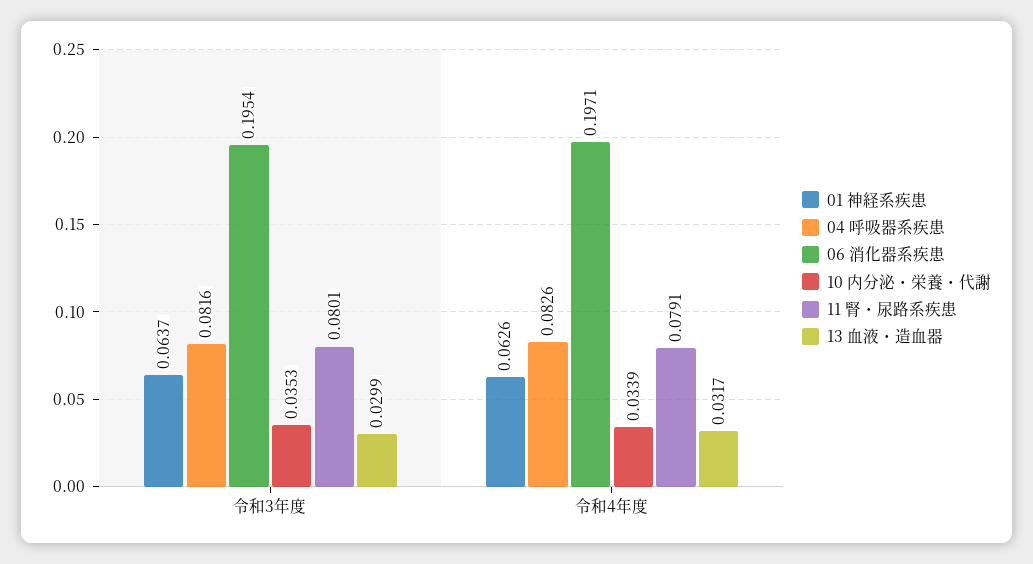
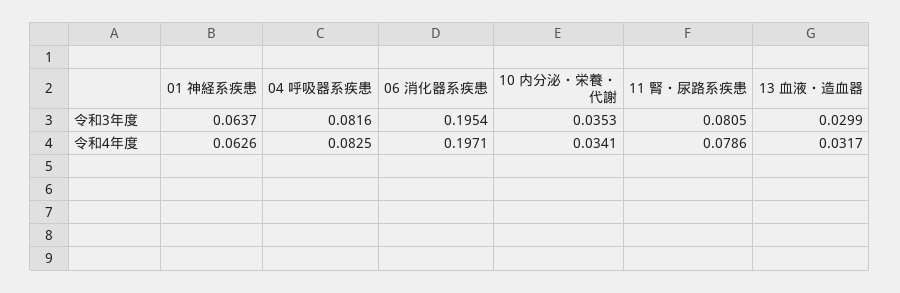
  {
    "01 神経系疾患": {
      "令和3年度": 0.0637,
      "令和4年度": 0.0626
    },
    "04 呼吸器系疾患": {
      "令和3年度": 0.0816,
-     "令和4年度": 0.0826
+     "令和4年度": 0.0825
    },
    "06 消化器系疾患": {
      "令和3年度": 0.1954,
      "令和4年度": 0.1971
    },
    "10 内分泌・栄養・代謝": {
      "令和3年度": 0.0353,
-     "令和4年度": 0.0339
+     "令和4年度": 0.0341
    },
    "11 腎・尿路系疾患": {
-     "令和3年度": 0.0801,
+     "令和3年度": 0.0805,
-     "令和4年度": 0.0791
+     "令和4年度": 0.0786
    },
    "13 血液・造血器": {
      "令和3年度": 0.0299,
      "令和4年度": 0.0317
    }
  }

